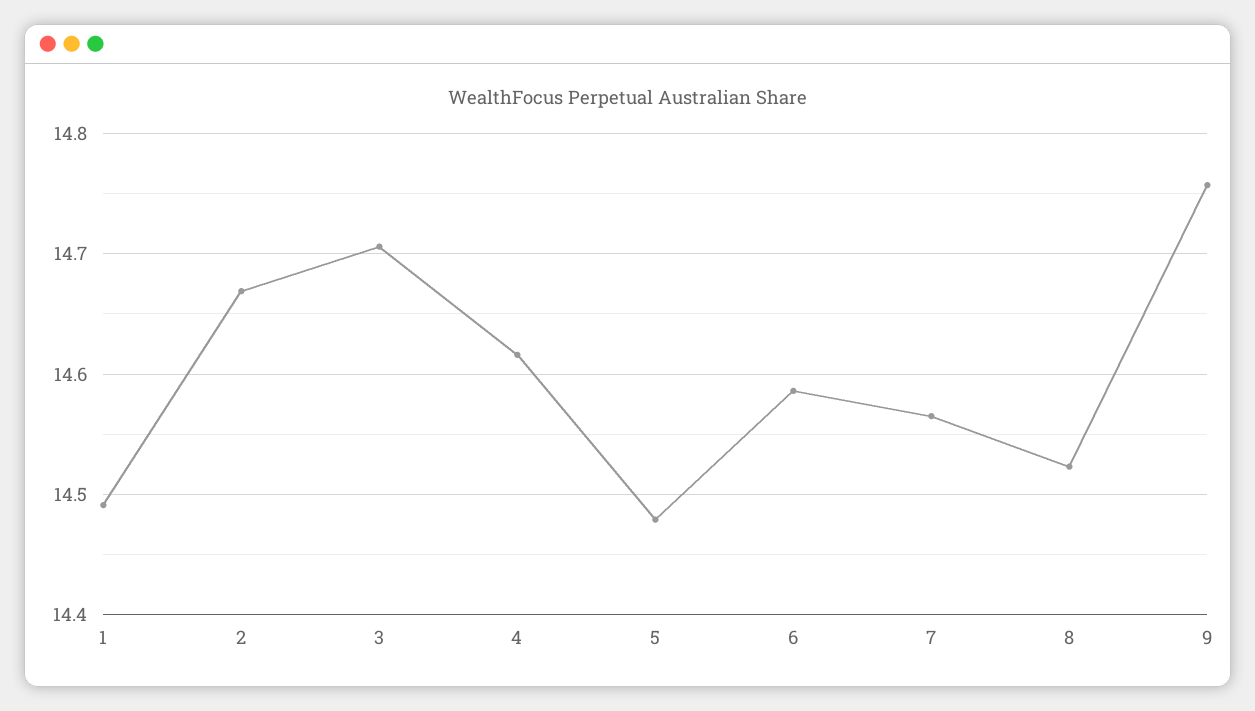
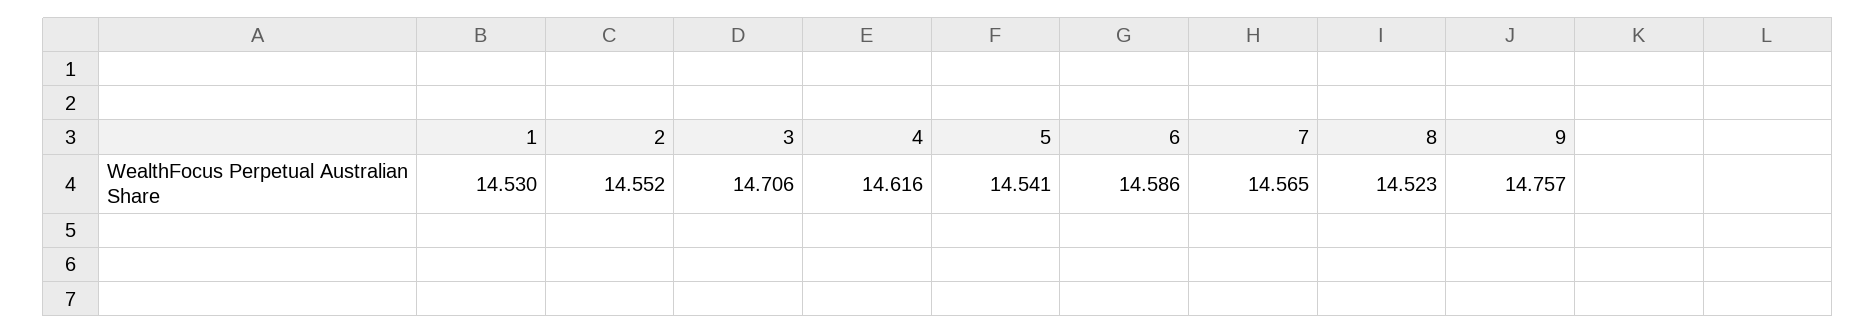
  {
-   "1": 14.49,
+   "1": 14.53,
-   "2": 14.67,
+   "2": 14.552,
    "3": 14.706,
    "4": 14.616,
-   "5": 14.48,
+   "5": 14.541,
    "6": 14.586,
    "7": 14.565,
    "8": 14.523,
    "9": 14.757
  }

